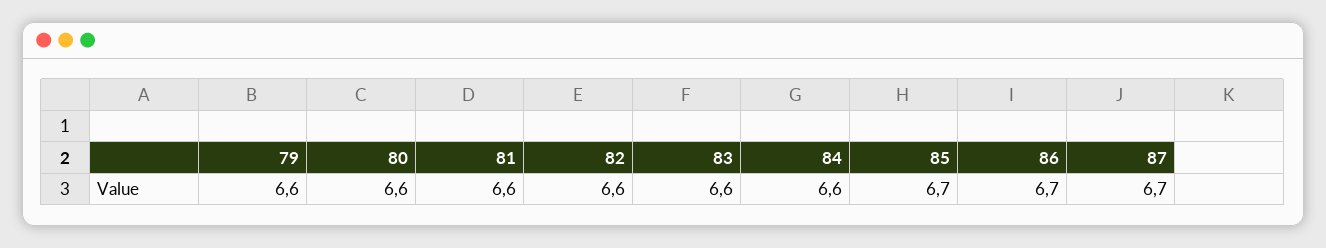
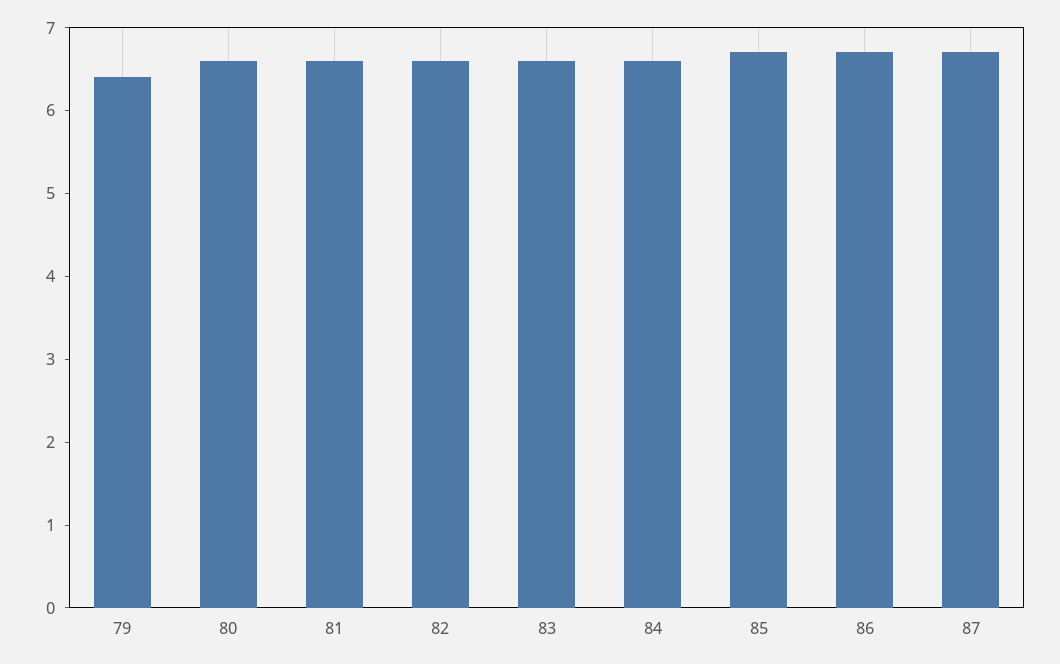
  {
-   "79": 6.6,
+   "79": 6.4,
    "80": 6.6,
    "81": 6.6,
    "82": 6.6,
    "83": 6.6,
    "84": 6.6,
    "85": 6.7,
    "86": 6.7,
    "87": 6.7
  }

